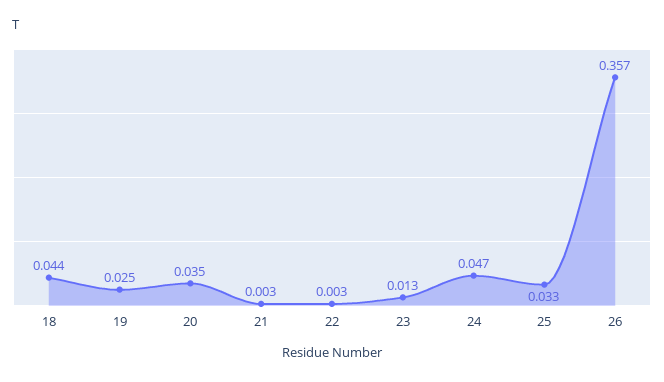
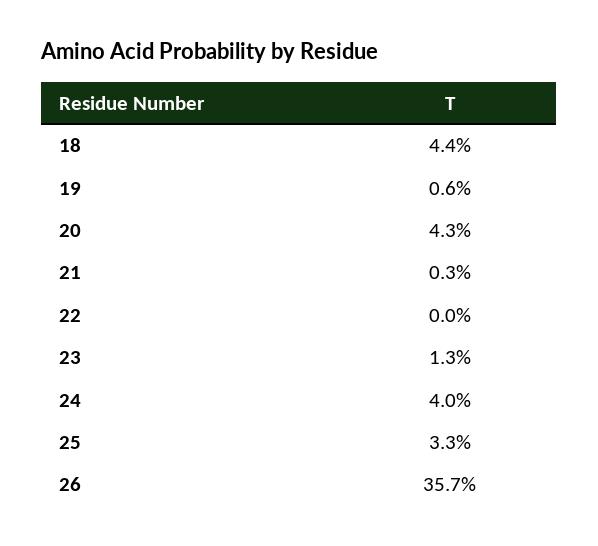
  {
    "18": 0.044,
-   "19": 0.025,
+   "19": 0.006,
-   "20": 0.035,
+   "20": 0.043,
    "21": 0.003,
-   "22": 0.003,
+   "22": 0,
    "23": 0.013,
-   "24": 0.047,
+   "24": 0.04,
    "25": 0.033,
    "26": 0.357
  }

